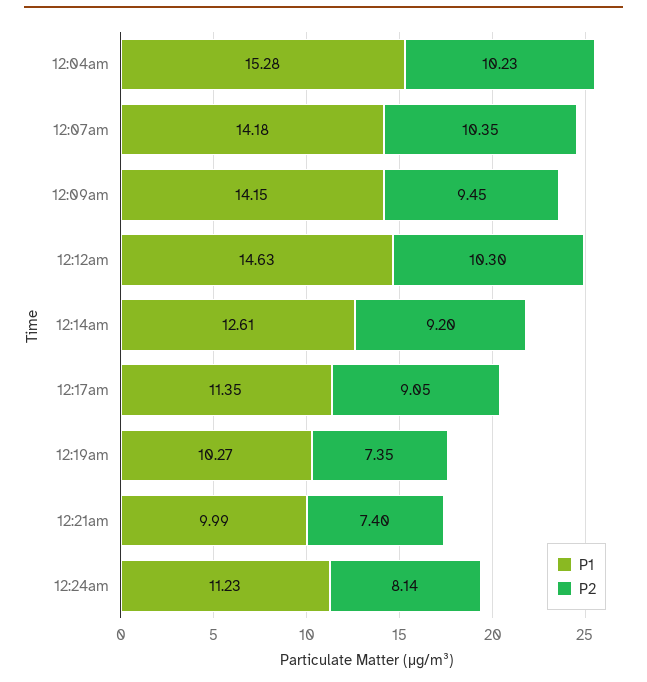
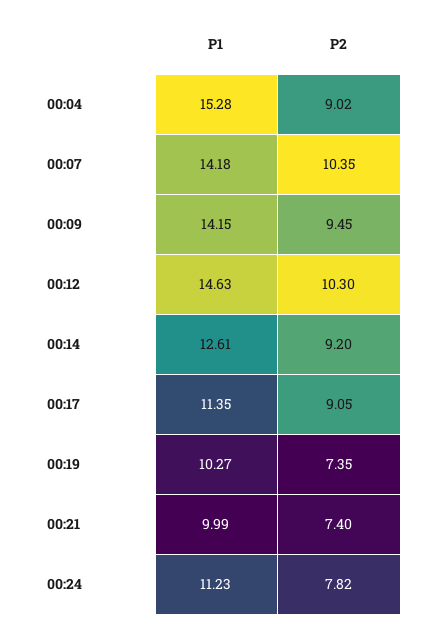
  {
    "P1": {
      "12:04am": 15.28,
      "12:07am": 14.18,
      "12:09am": 14.15,
      "12:12am": 14.63,
      "12:14am": 12.61,
      "12:17am": 11.35,
      "12:19am": 10.27,
      "12:21am": 9.99,
      "12:24am": 11.23
    },
    "P2": {
-     "12:04am": 10.23,
+     "12:04am": 9.02,
      "12:07am": 10.35,
      "12:09am": 9.45,
      "12:12am": 10.3,
      "12:14am": 9.2,
      "12:17am": 9.05,
      "12:19am": 7.35,
      "12:21am": 7.4,
-     "12:24am": 8.14
+     "12:24am": 7.82
    }
  }

